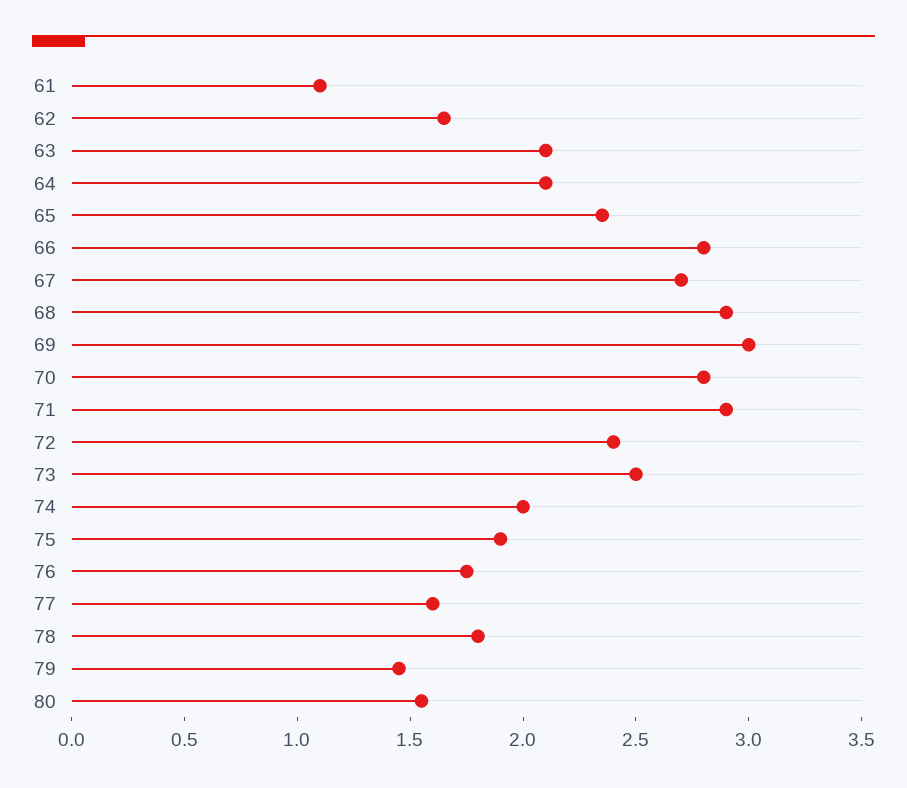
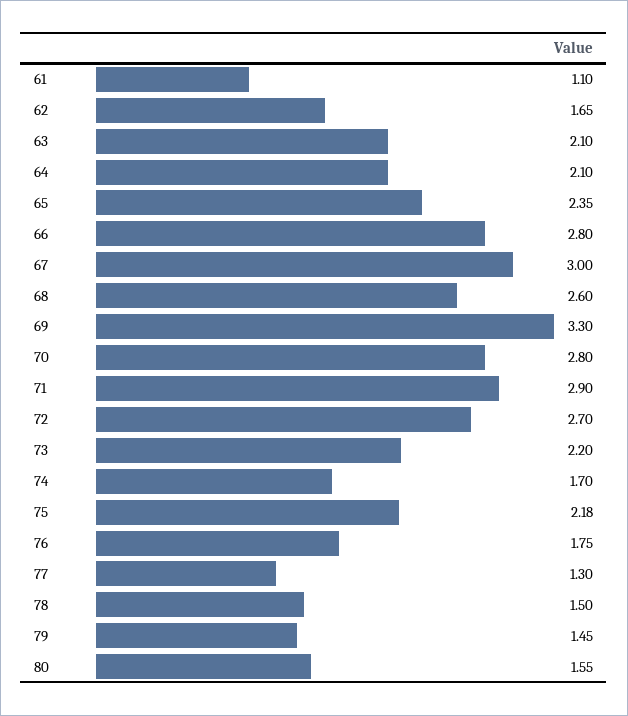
  {
    "61": 1.1,
    "62": 1.65,
    "63": 2.1,
    "64": 2.1,
    "65": 2.35,
    "66": 2.8,
-   "67": 2.7,
+   "67": 3,
-   "68": 2.9,
+   "68": 2.6,
-   "69": 3,
+   "69": 3.3,
    "70": 2.8,
    "71": 2.9,
-   "72": 2.4,
+   "72": 2.7,
-   "73": 2.5,
+   "73": 2.2,
-   "74": 2,
+   "74": 1.7,
-   "75": 1.9,
+   "75": 2.18,
    "76": 1.75,
-   "77": 1.6,
+   "77": 1.3,
-   "78": 1.8,
+   "78": 1.5,
    "79": 1.45,
    "80": 1.55
  }

